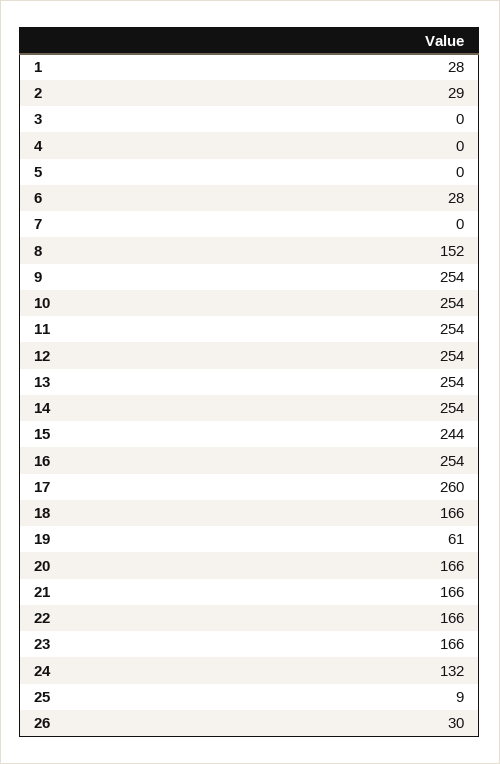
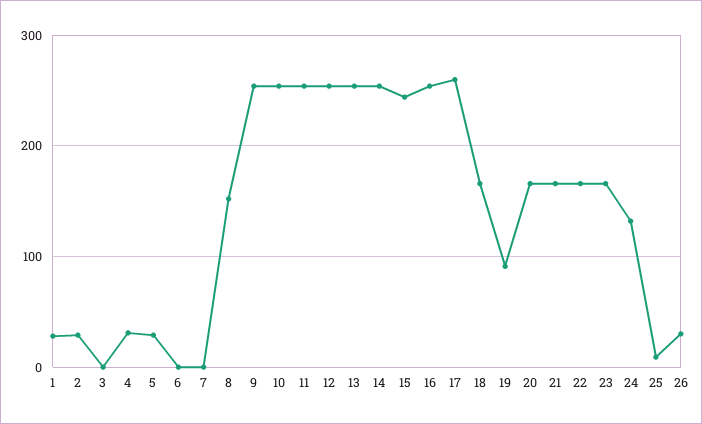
  {
    "1": 28,
    "2": 29,
    "3": 0,
-   "4": 0,
+   "4": 30,
-   "5": 0,
+   "5": 30,
-   "6": 28,
+   "6": 0,
    "7": 0,
    "8": 152,
    "9": 254,
    "10": 254,
    "11": 254,
    "12": 254,
    "13": 254,
    "14": 254,
    "15": 244,
    "16": 254,
    "17": 260,
    "18": 166,
-   "19": 61,
+   "19": 90,
    "20": 166,
    "21": 166,
    "22": 166,
    "23": 166,
    "24": 132,
    "25": 9,
    "26": 30
  }

